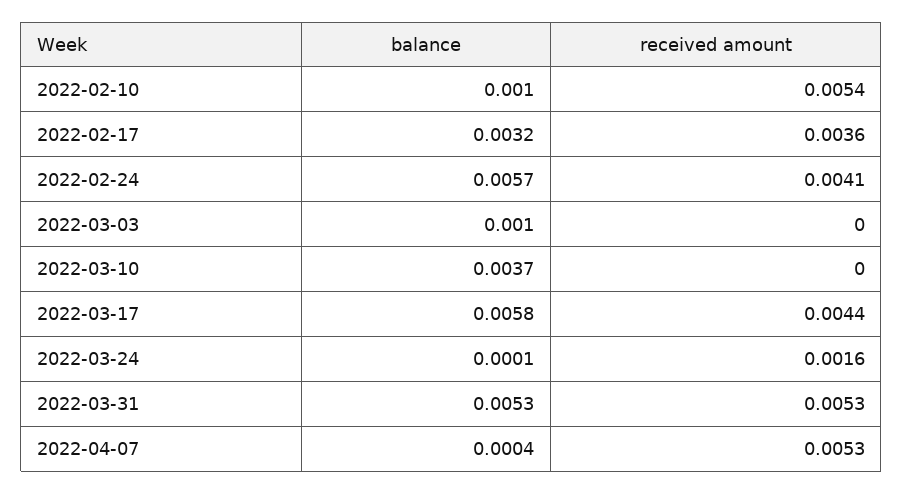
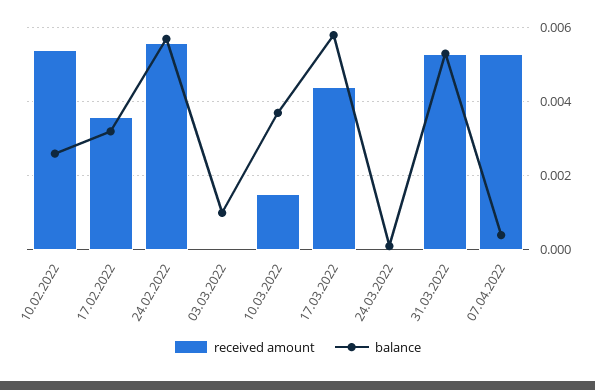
  {
    "balance": {
-     "2022-02-10": 0.001,
+     "2022-02-10": 0.0025,
      "2022-02-17": 0.0032,
      "2022-02-24": 0.0057,
      "2022-03-03": 0.001,
      "2022-03-10": 0.0037,
      "2022-03-17": 0.0058,
      "2022-03-24": 0.0001,
      "2022-03-31": 0.0053,
      "2022-04-07": 0.0004
    },
    "received amount": {
      "2022-02-10": 0.0054,
      "2022-02-17": 0.0036,
-     "2022-02-24": 0.0041,
+     "2022-02-24": 0.0055,
      "2022-03-03": 0,
-     "2022-03-10": 0,
+     "2022-03-10": 0.0015,
      "2022-03-17": 0.0044,
-     "2022-03-24": 0.0016,
+     "2022-03-24": 0,
      "2022-03-31": 0.0053,
      "2022-04-07": 0.0053
    }
  }

